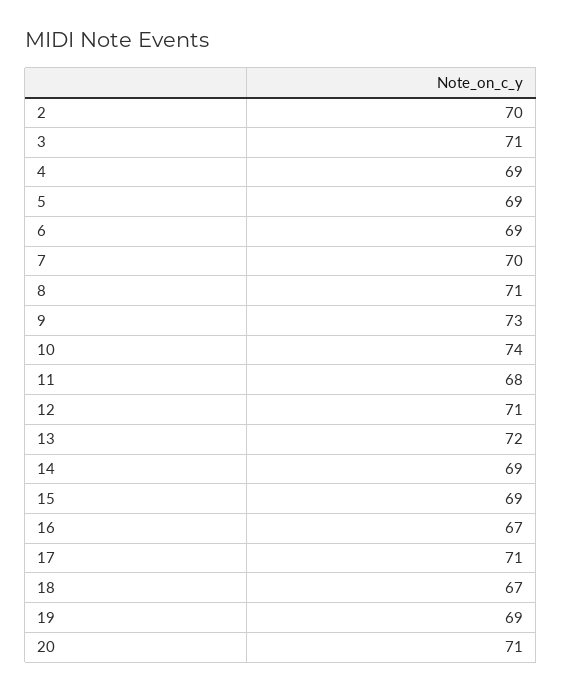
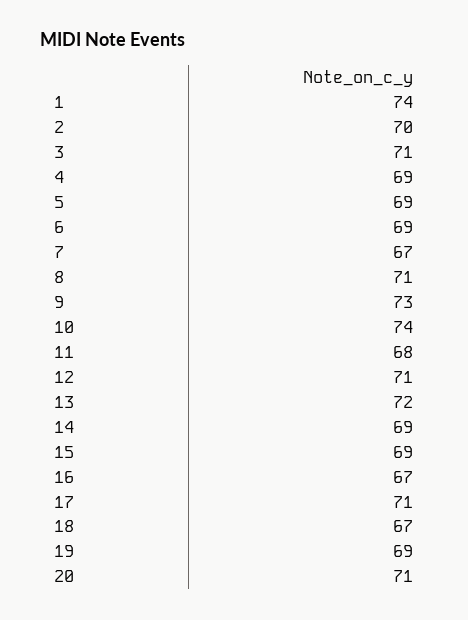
  {
    "2": 70,
    "3": 71,
    "4": 69,
    "5": 69,
    "6": 69,
-   "7": 70,
+   "7": 67,
    "8": 71,
    "9": 73,
    "10": 74,
    "11": 68,
    "12": 71,
    "13": 72,
    "14": 69,
    "15": 69,
    "16": 67,
    "17": 71,
    "18": 67,
    "19": 69,
-   "20": 71
+   "20": 71,
+   "1": 74
  }

